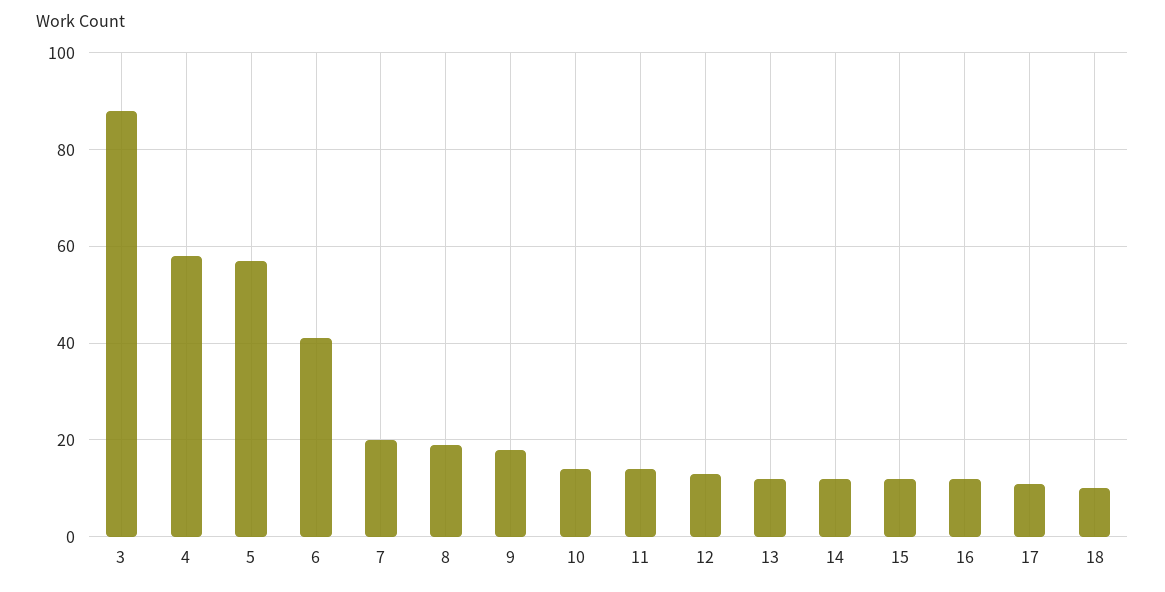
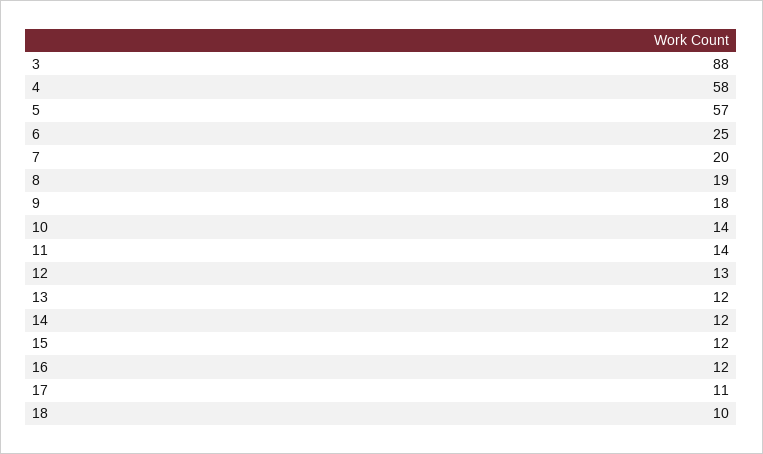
  {
    "3": 88,
    "4": 58,
    "5": 57,
-   "6": 40,
+   "6": 25,
    "7": 20,
    "8": 19,
    "9": 18,
    "10": 14,
    "11": 14,
    "12": 13,
    "13": 12,
    "14": 12,
    "15": 12,
    "16": 12,
    "17": 11,
    "18": 10
  }

